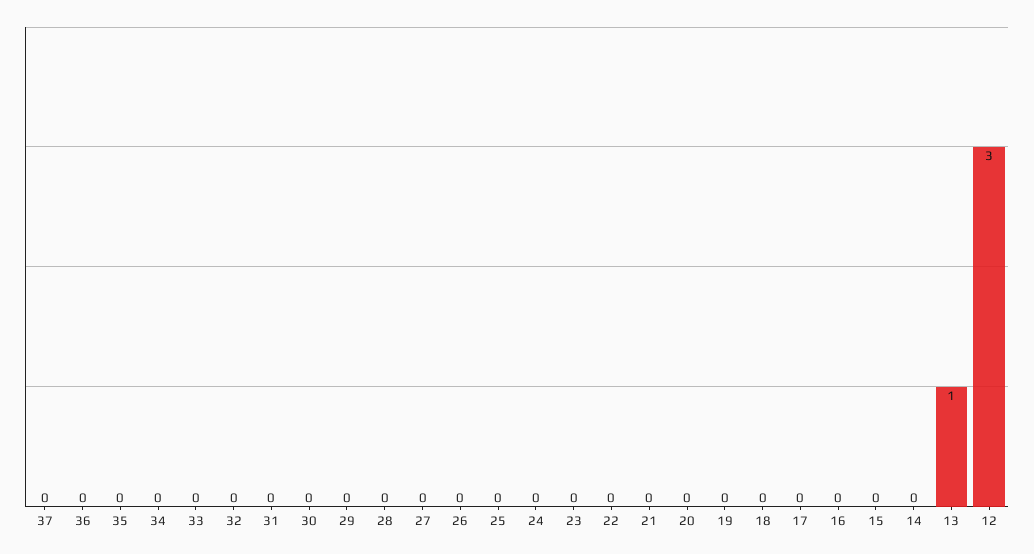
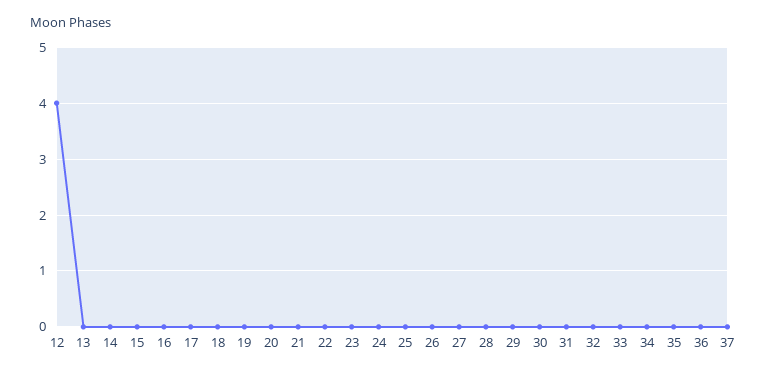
  {
    "37": 0,
    "36": 0,
    "35": 0,
    "34": 0,
    "33": 0,
    "32": 0,
    "31": 0,
    "30": 0,
    "29": 0,
    "28": 0,
    "27": 0,
    "26": 0,
    "25": 0,
    "24": 0,
    "23": 0,
    "22": 0,
    "21": 0,
    "20": 0,
    "19": 0,
    "18": 0,
    "17": 0,
    "16": 0,
    "15": 0,
    "14": 0,
-   "13": 1,
+   "13": 0,
-   "12": 3
+   "12": 4
  }

